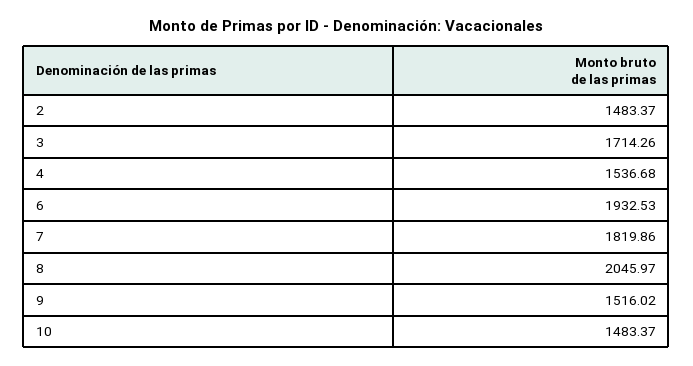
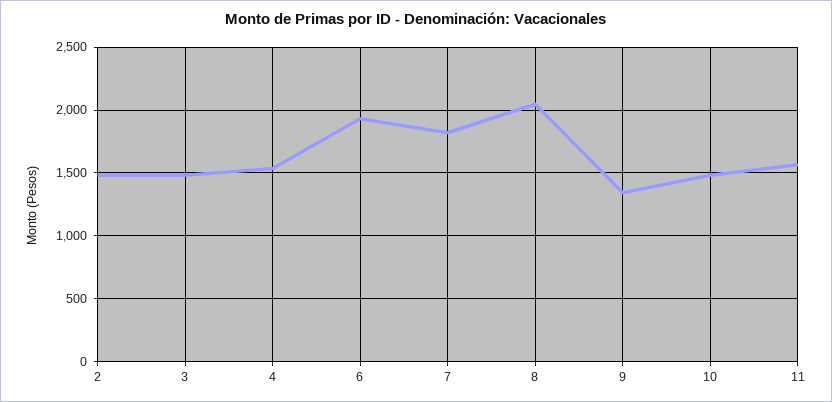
  {
    "2": 1483.37,
-   "3": 1714.26,
+   "3": 1500,
    "4": 1536.68,
    "6": 1932.53,
    "7": 1819.86,
    "8": 2045.97,
-   "9": 1516.02,
+   "9": 1350,
-   "10": 1483.37
+   "10": 1483.37,
+   "11": 1550
  }

